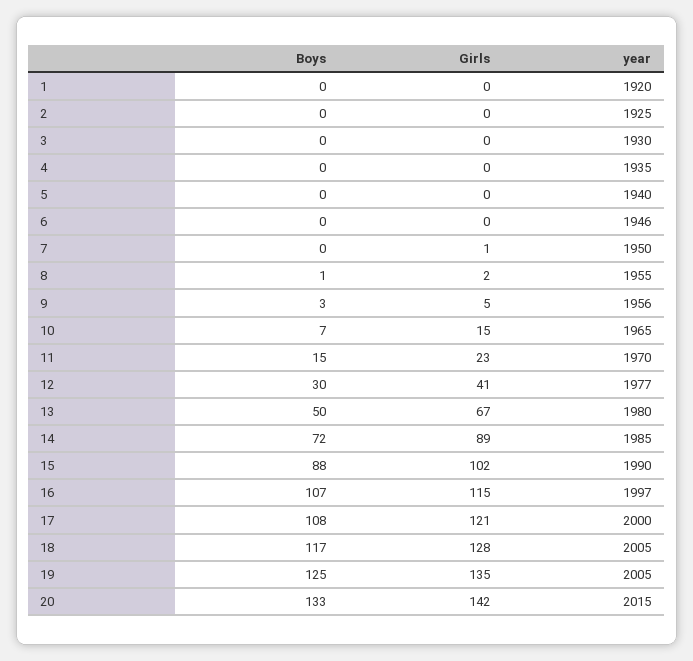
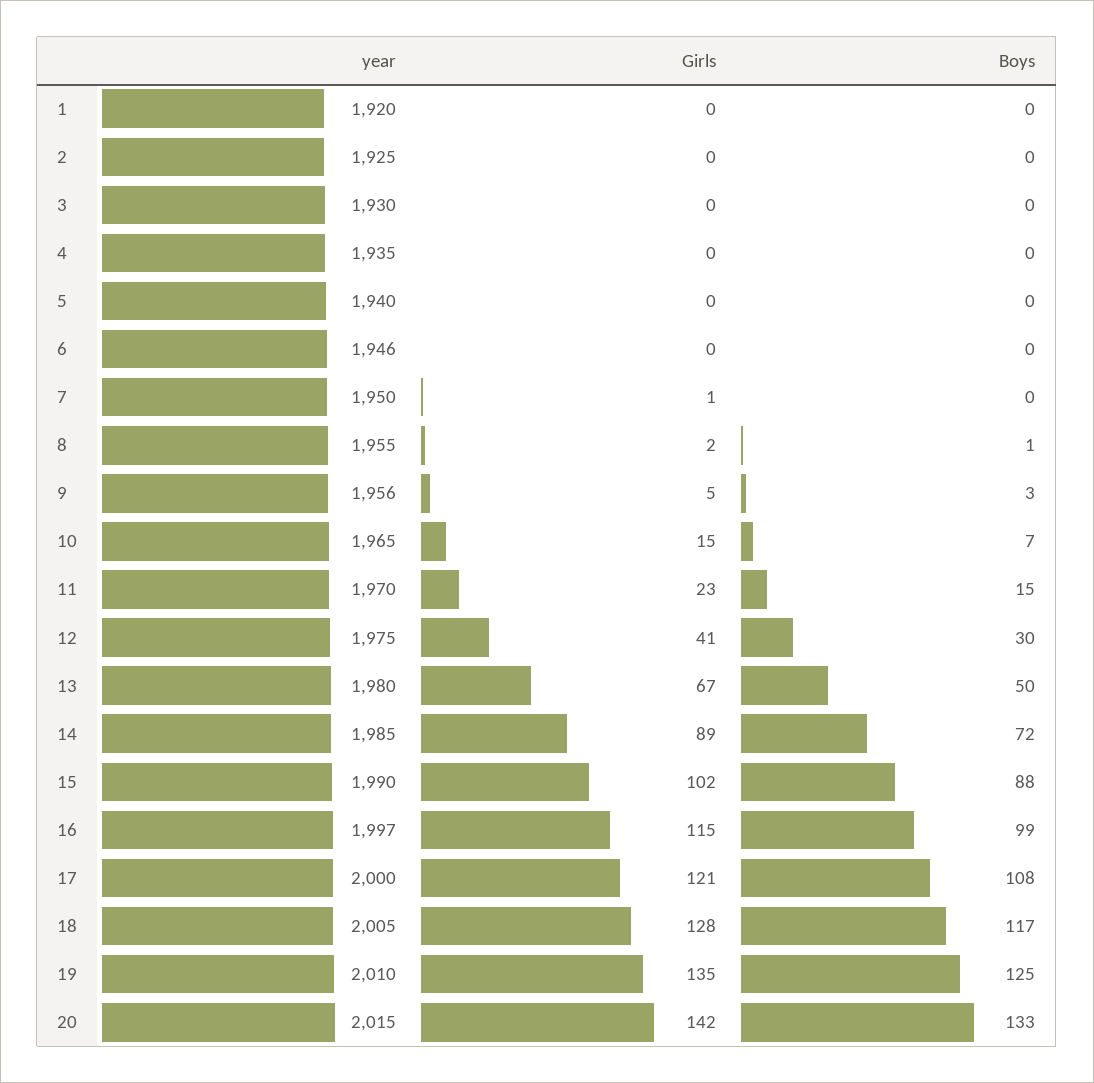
  {
    "Boys": {
      "1": 0,
      "2": 0,
      "3": 0,
      "4": 0,
      "5": 0,
      "6": 0,
      "7": 0,
      "8": 1,
      "9": 3,
      "10": 7,
      "11": 15,
      "12": 30,
      "13": 50,
      "14": 72,
      "15": 88,
-     "16": 107,
+     "16": 99,
      "17": 108,
      "18": 117,
      "19": 125,
      "20": 133
    },
    "Girls": {
      "1": 0,
      "2": 0,
      "3": 0,
      "4": 0,
      "5": 0,
      "6": 0,
      "7": 1,
      "8": 2,
      "9": 5,
      "10": 15,
      "11": 23,
      "12": 41,
      "13": 67,
      "14": 89,
      "15": 102,
      "16": 115,
      "17": 121,
      "18": 128,
      "19": 135,
      "20": 142
    },
    "year": {
      "1": 1920,
      "2": 1925,
      "3": 1930,
      "4": 1935,
      "5": 1940,
      "6": 1946,
      "7": 1950,
      "8": 1955,
      "9": 1956,
      "10": 1965,
      "11": 1970,
-     "12": 1977,
+     "12": 1975,
      "13": 1980,
      "14": 1985,
      "15": 1990,
      "16": 1997,
      "17": 2000,
      "18": 2005,
-     "19": 2005,
+     "19": 2010,
      "20": 2015
    }
  }

